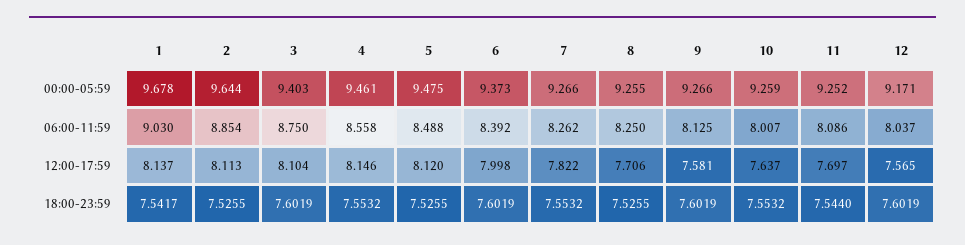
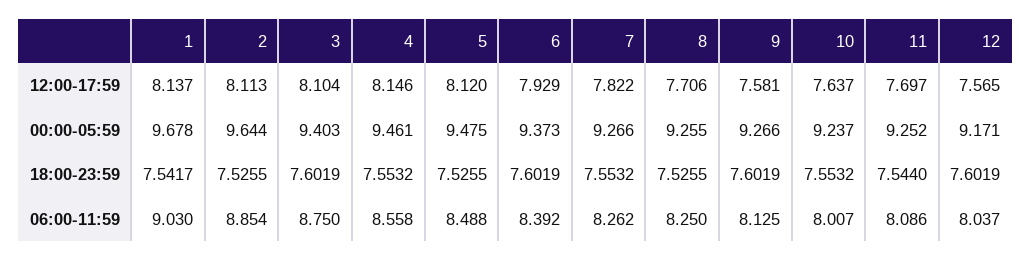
  {
    "1": {
      "00:00-05:59": 9.678,
      "06:00-11:59": 9.03,
      "12:00-17:59": 8.137,
      "18:00-23:59": 7.5417
    },
    "2": {
      "00:00-05:59": 9.644,
      "06:00-11:59": 8.854,
      "12:00-17:59": 8.113,
      "18:00-23:59": 7.5255
    },
    "3": {
      "00:00-05:59": 9.403,
      "06:00-11:59": 8.75,
      "12:00-17:59": 8.104,
      "18:00-23:59": 7.6019
    },
    "4": {
      "00:00-05:59": 9.461,
      "06:00-11:59": 8.558,
      "12:00-17:59": 8.146,
      "18:00-23:59": 7.5532
    },
    "5": {
      "00:00-05:59": 9.475,
      "06:00-11:59": 8.488,
      "12:00-17:59": 8.12,
      "18:00-23:59": 7.5255
    },
    "6": {
      "00:00-05:59": 9.373,
      "06:00-11:59": 8.392,
-     "12:00-17:59": 7.998,
+     "12:00-17:59": 7.929,
      "18:00-23:59": 7.6019
    },
    "7": {
      "00:00-05:59": 9.266,
      "06:00-11:59": 8.262,
      "12:00-17:59": 7.822,
      "18:00-23:59": 7.5532
    },
    "8": {
      "00:00-05:59": 9.255,
      "06:00-11:59": 8.25,
      "12:00-17:59": 7.706,
      "18:00-23:59": 7.5255
    },
    "9": {
      "00:00-05:59": 9.266,
      "06:00-11:59": 8.125,
      "12:00-17:59": 7.581,
      "18:00-23:59": 7.6019
    },
    "10": {
-     "00:00-05:59": 9.259,
+     "00:00-05:59": 9.237,
      "06:00-11:59": 8.007,
      "12:00-17:59": 7.637,
      "18:00-23:59": 7.5532
    },
    "11": {
      "00:00-05:59": 9.252,
      "06:00-11:59": 8.086,
      "12:00-17:59": 7.697,
      "18:00-23:59": 7.544
    },
    "12": {
      "00:00-05:59": 9.171,
      "06:00-11:59": 8.037,
      "12:00-17:59": 7.565,
      "18:00-23:59": 7.6019
    }
  }

